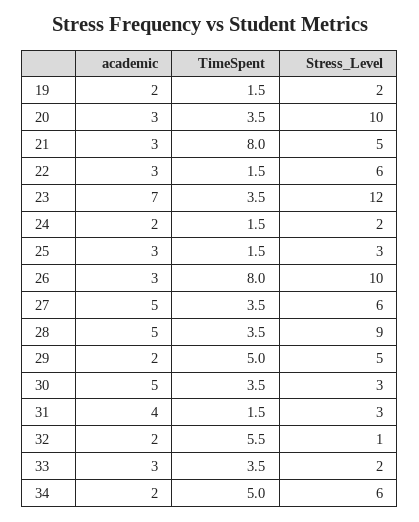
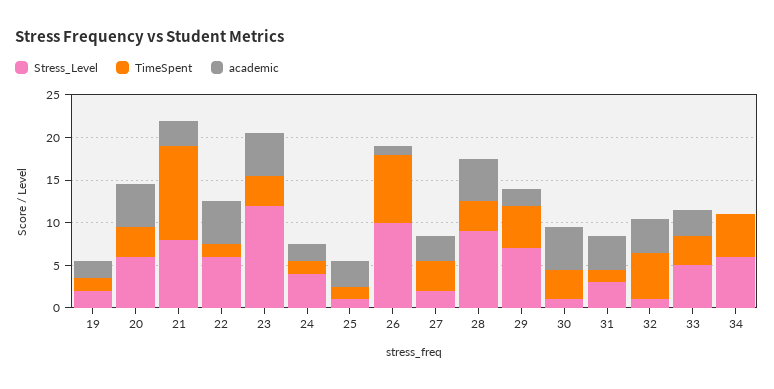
  {
    "academic": {
      "19": 2,
-     "20": 3,
+     "20": 5,
      "21": 3,
-     "22": 3,
+     "22": 5,
-     "23": 7,
+     "23": 5,
      "24": 2,
      "25": 3,
-     "26": 3,
+     "26": 1,
-     "27": 5,
+     "27": 3,
      "28": 5,
      "29": 2,
      "30": 5,
      "31": 4,
-     "32": 2,
+     "32": 4,
      "33": 3,
-     "34": 2
+     "34": 0
    },
    "TimeSpent": {
      "19": 1.5,
      "20": 3.5,
-     "21": 8,
+     "21": 11,
      "22": 1.5,
      "23": 3.5,
      "24": 1.5,
      "25": 1.5,
      "26": 8,
      "27": 3.5,
      "28": 3.5,
      "29": 5,
      "30": 3.5,
      "31": 1.5,
      "32": 5.5,
      "33": 3.5,
      "34": 5
    },
    "Stress_Level": {
      "19": 2,
-     "20": 10,
+     "20": 6,
-     "21": 5,
+     "21": 8,
      "22": 6,
      "23": 12,
-     "24": 2,
+     "24": 4,
-     "25": 3,
+     "25": 1,
      "26": 10,
-     "27": 6,
+     "27": 2,
      "28": 9,
-     "29": 5,
+     "29": 7,
-     "30": 3,
+     "30": 1,
      "31": 3,
      "32": 1,
-     "33": 2,
+     "33": 5,
      "34": 6
    }
  }

